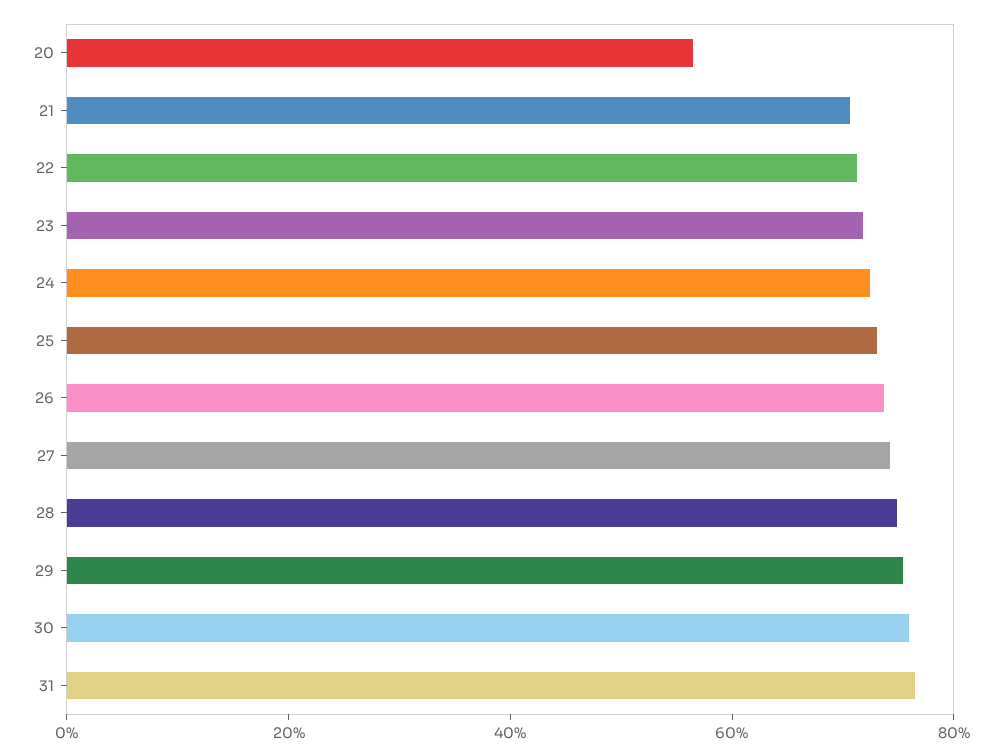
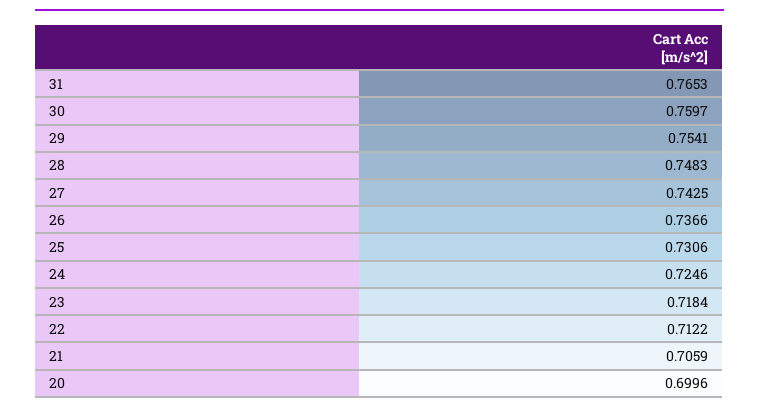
  {
-   "20": 0.55,
+   "20": 0.6996,
    "21": 0.7059,
    "22": 0.7122,
    "23": 0.7184,
    "24": 0.7246,
    "25": 0.7306,
    "26": 0.7366,
    "27": 0.7425,
    "28": 0.7483,
    "29": 0.7541,
    "30": 0.7597,
    "31": 0.7653
  }

